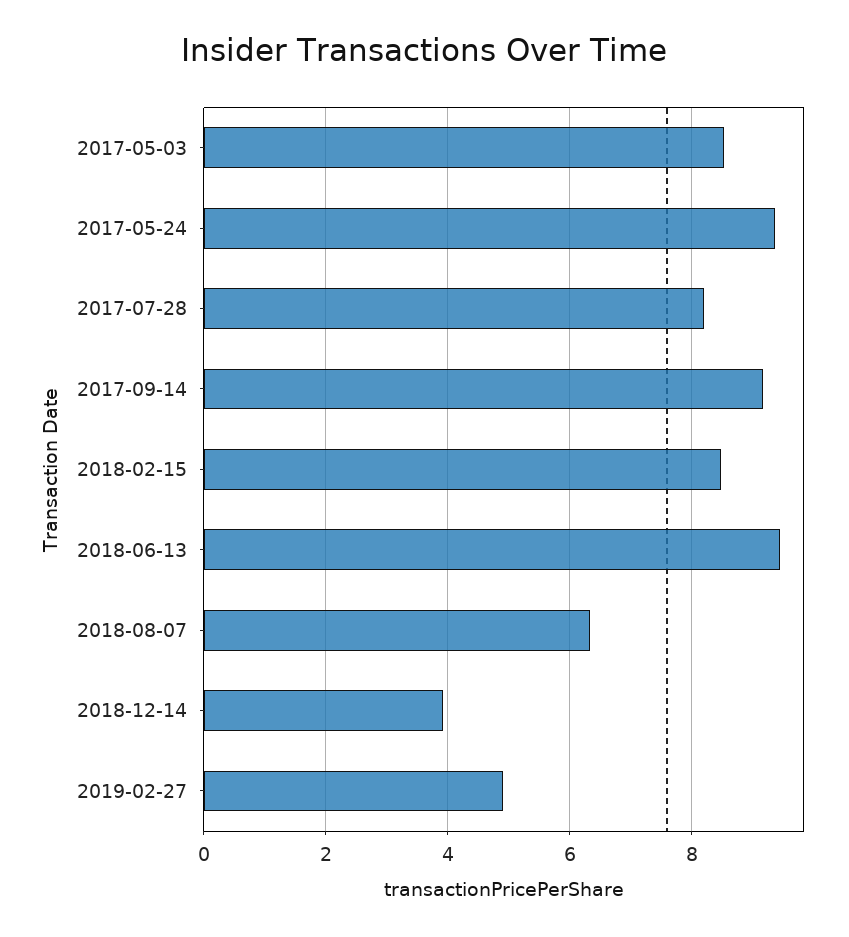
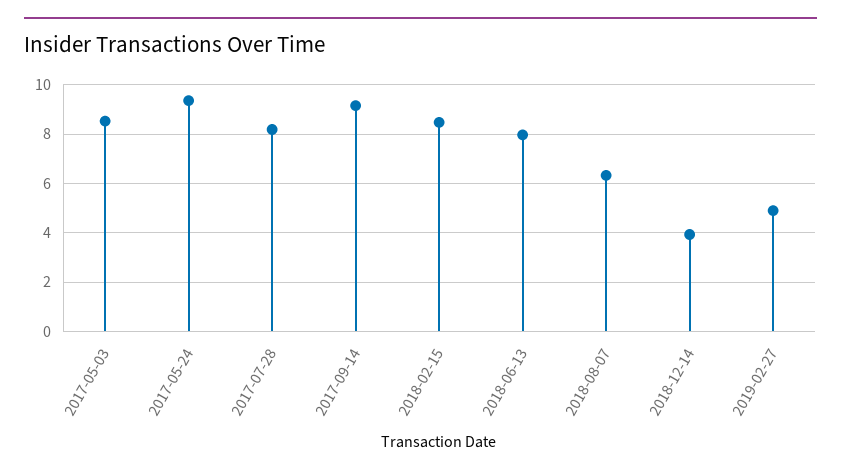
  {
    "2017-05-03": 8.6,
    "2017-05-24": 9.4,
    "2017-07-28": 8.2,
    "2017-09-14": 9.2,
    "2018-02-15": 8.4,
-   "2018-06-13": 9.4,
+   "2018-06-13": 8,
    "2018-08-07": 6.4,
    "2018-12-14": 4,
    "2019-02-27": 5
  }

